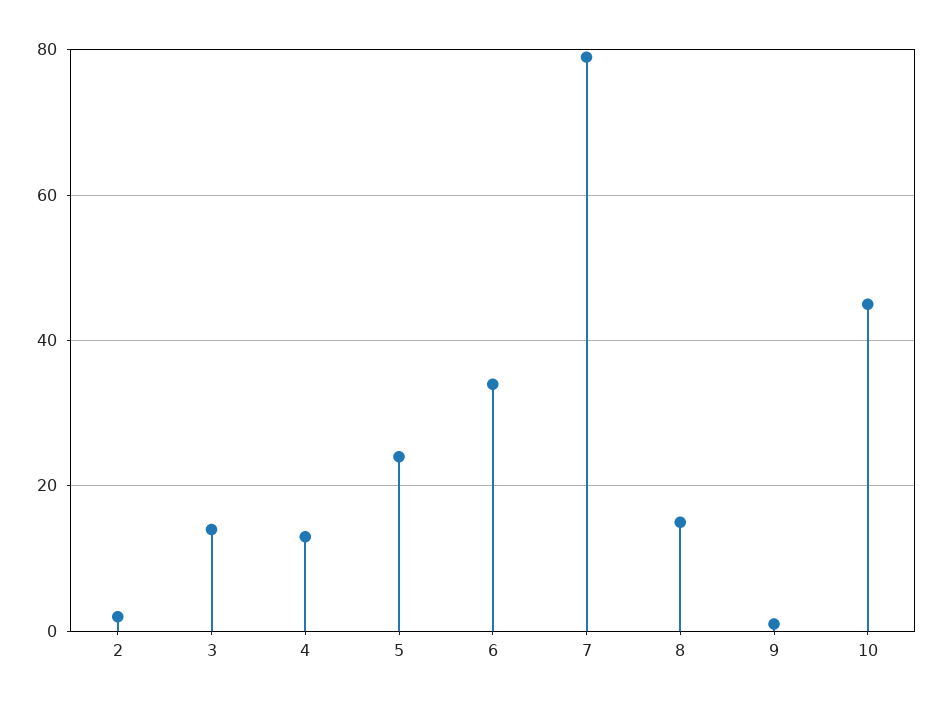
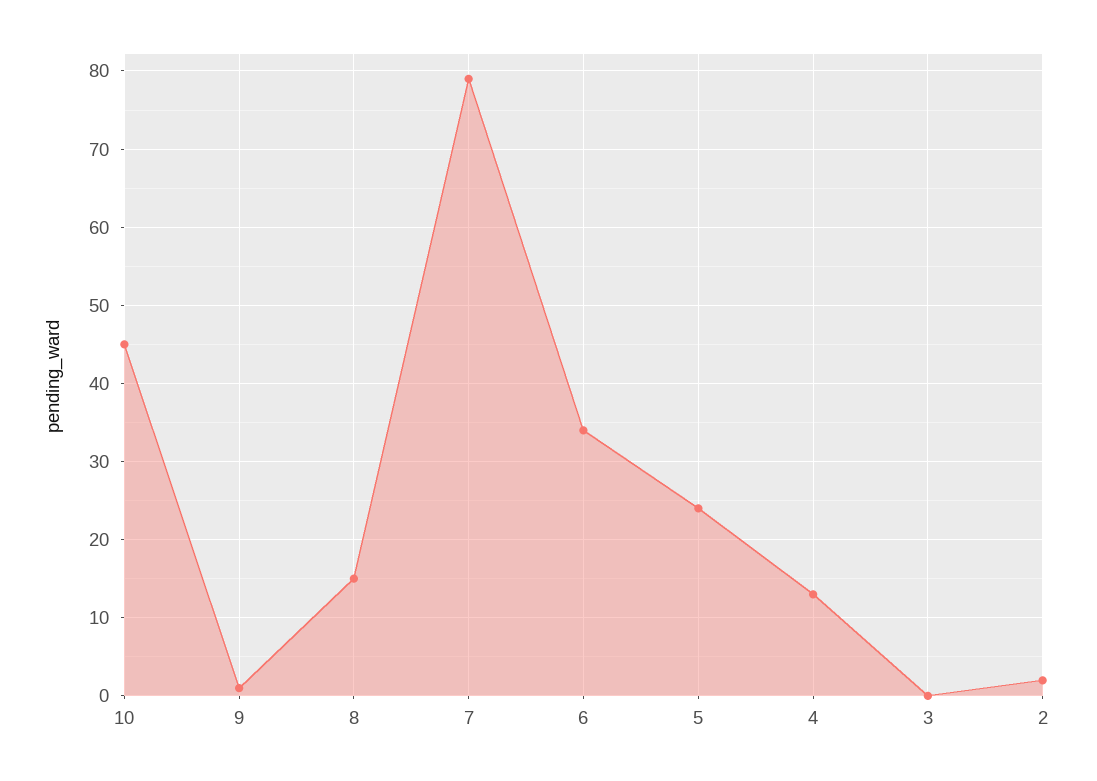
  {
    "2": 2,
-   "3": 15,
+   "3": 0,
    "4": 13,
    "5": 24,
    "6": 34,
    "7": 79,
    "8": 15,
    "9": 1,
    "10": 45
  }

